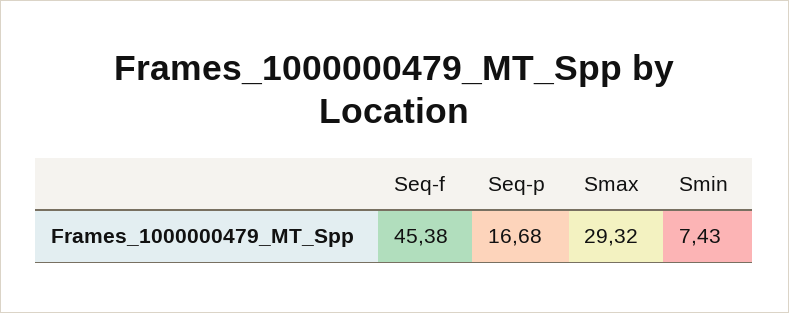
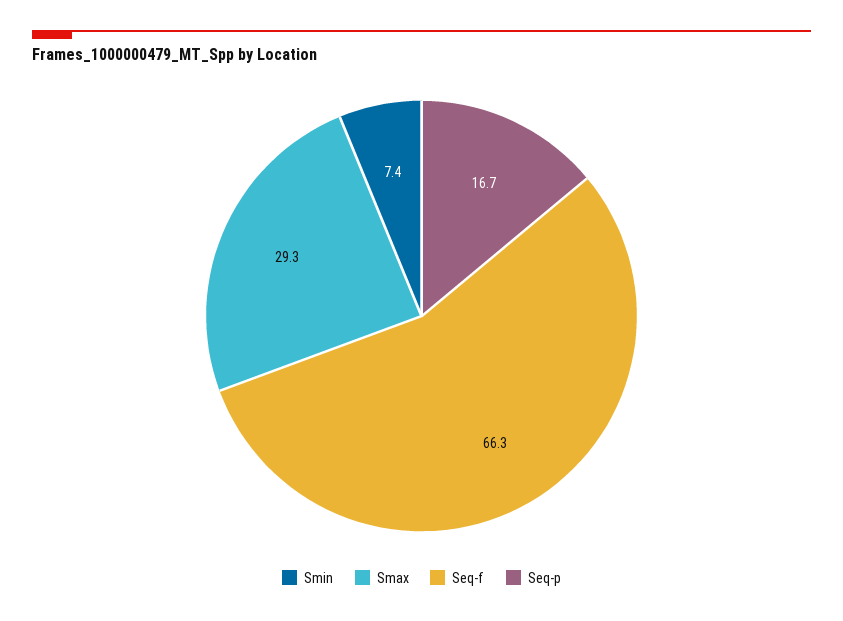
  {
-   "Seq-f": 45.38,
+   "Seq-f": 66.3,
    "Seq-p": 16.68,
    "Smax": 29.32,
    "Smin": 7.43
  }

